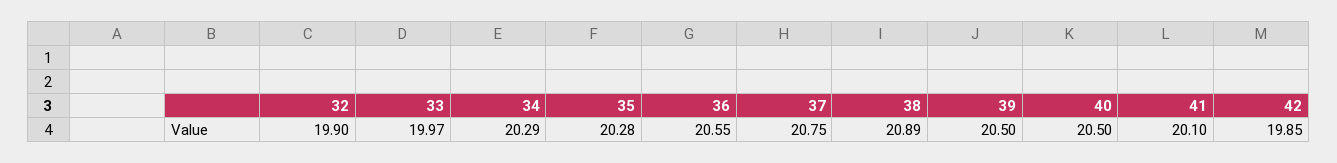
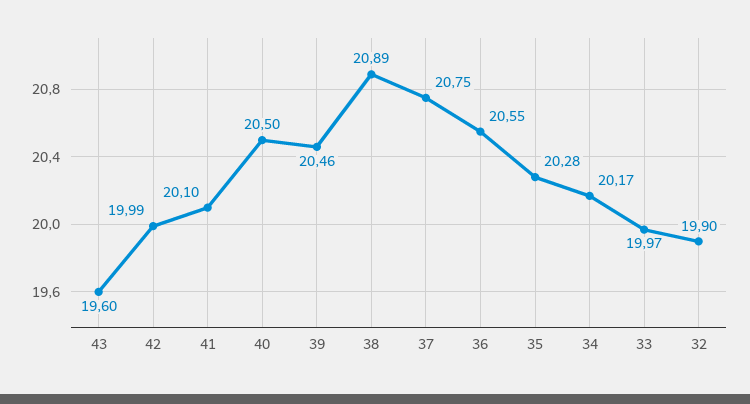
  {
    "32": 19.9,
    "33": 19.97,
-   "34": 20.29,
+   "34": 20.17,
    "35": 20.28,
    "36": 20.55,
    "37": 20.75,
    "38": 20.89,
-   "39": 20.5,
+   "39": 20.46,
    "40": 20.5,
    "41": 20.1,
-   "42": 19.85
+   "42": 19.99,
+   "43": 19.6
  }

